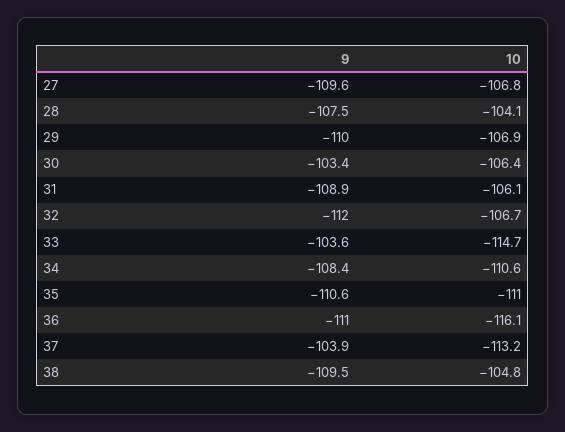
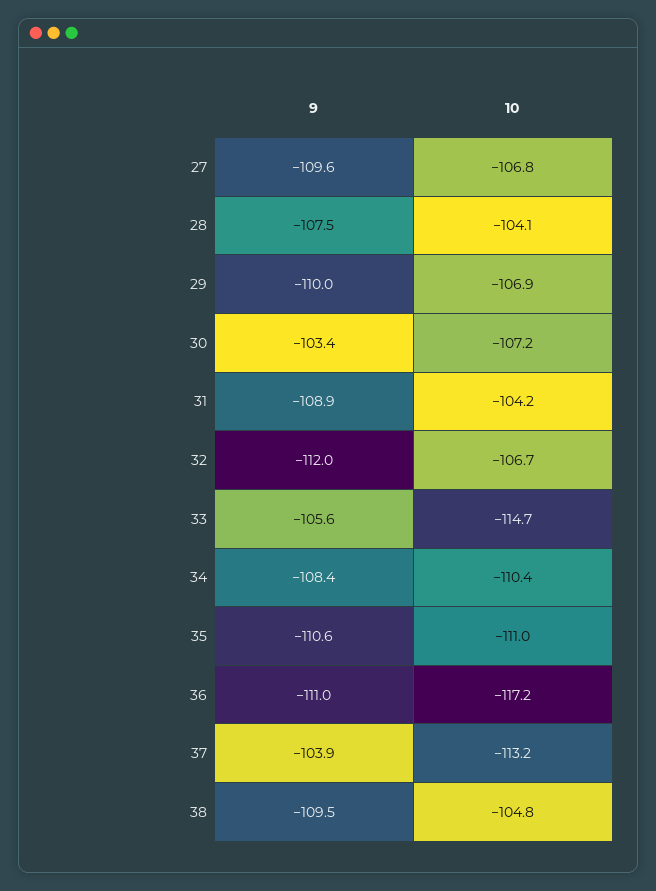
  {
    "9": {
      "27": -109.6,
      "28": -107.5,
      "29": -110,
      "30": -103.4,
      "31": -108.9,
      "32": -112,
-     "33": -103.6,
+     "33": -105.6,
      "34": -108.4,
      "35": -110.6,
      "36": -111,
      "37": -103.9,
      "38": -109.5
    },
    "10": {
      "27": -106.8,
      "28": -104.1,
      "29": -106.9,
-     "30": -106.4,
+     "30": -107.2,
-     "31": -106.1,
+     "31": -104.2,
      "32": -106.7,
      "33": -114.7,
-     "34": -110.6,
+     "34": -110.4,
      "35": -111,
-     "36": -116.1,
+     "36": -117.2,
      "37": -113.2,
      "38": -104.8
    }
  }

